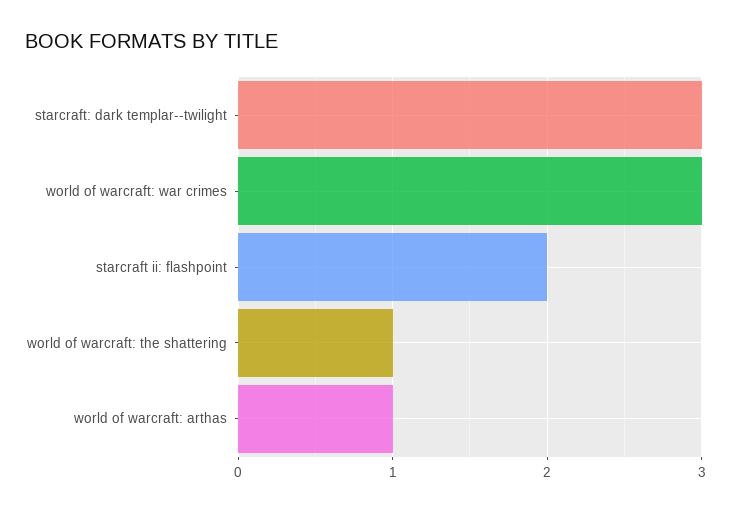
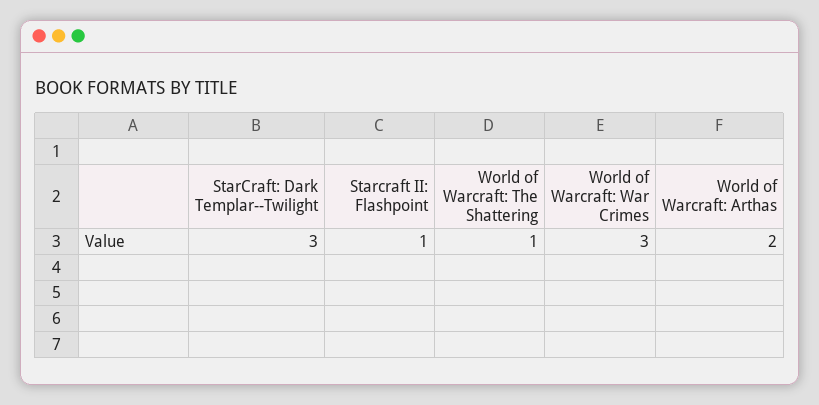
  {
    "starcraft: dark templar--twilight": 3,
    "world of warcraft: war crimes": 3,
-   "starcraft ii: flashpoint": 2,
+   "starcraft ii: flashpoint": 1,
    "world of warcraft: the shattering": 1,
-   "world of warcraft: arthas": 1
+   "world of warcraft: arthas": 2
  }

